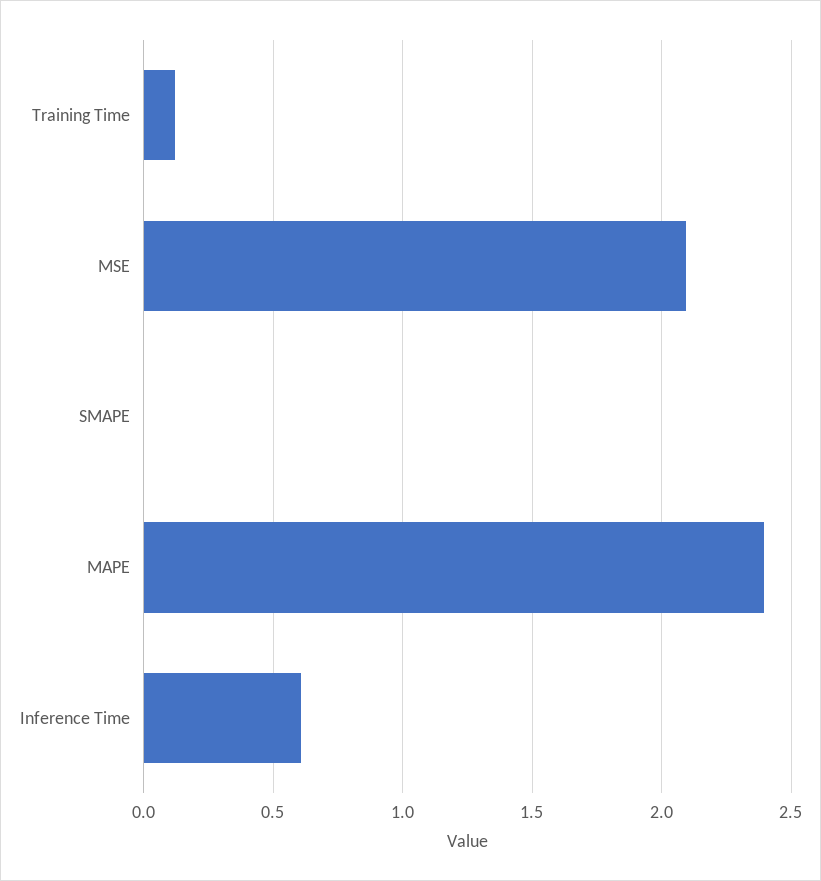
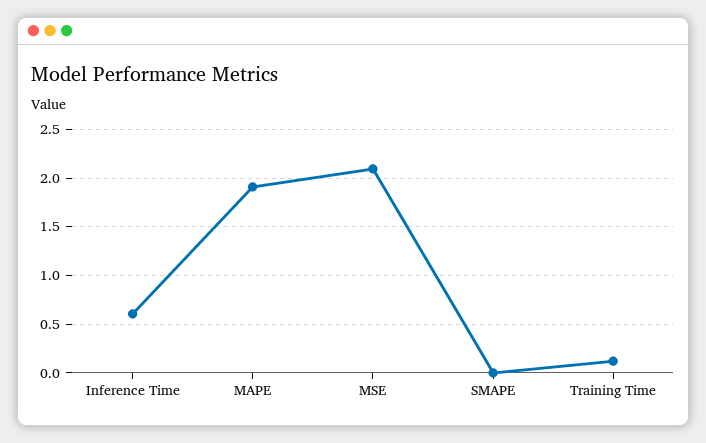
  {
    "Training Time": 0.1,
    "MSE": 2.1,
    "SMAPE": 0,
-   "MAPE": 2.4,
+   "MAPE": 1.9,
    "Inference Time": 0.6
  }

